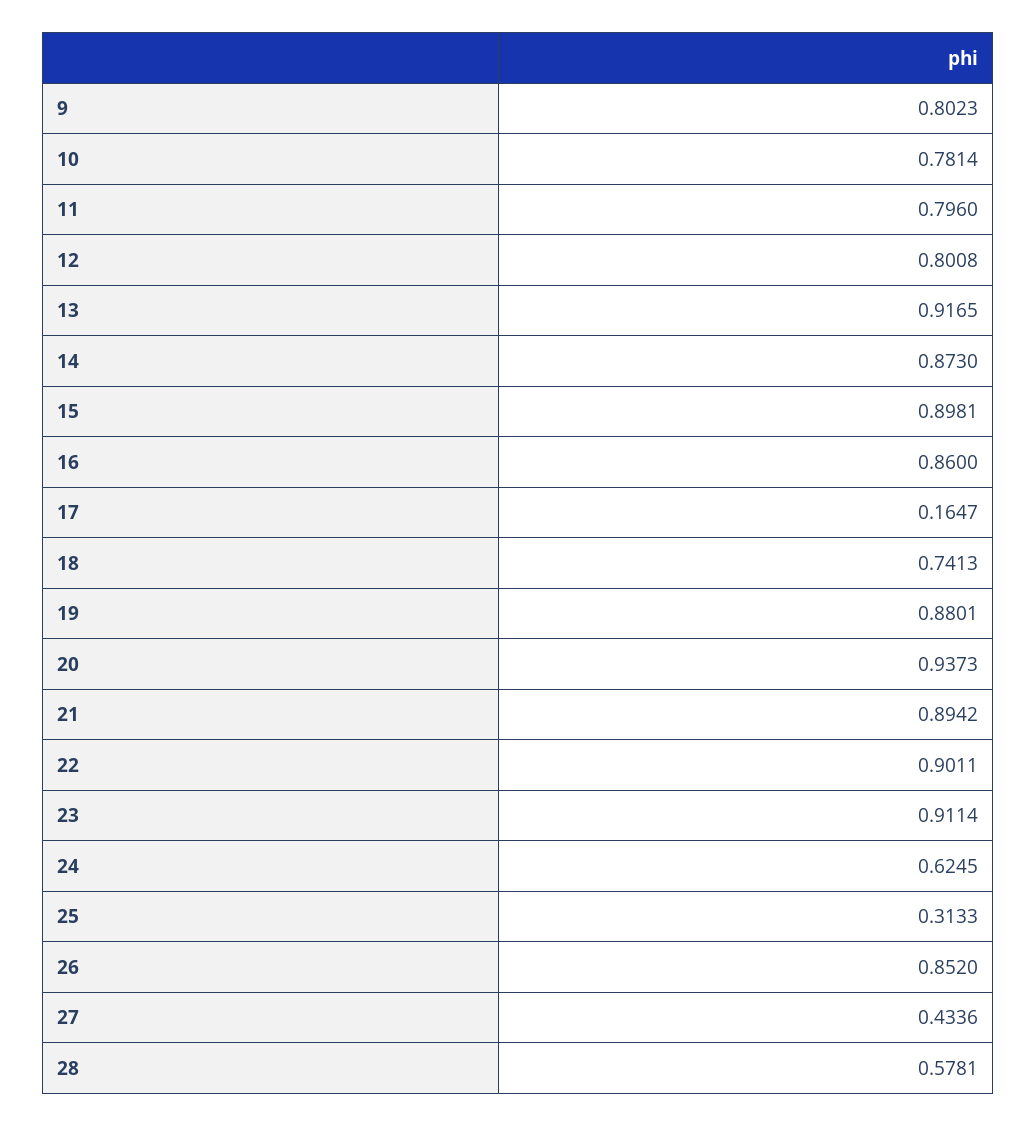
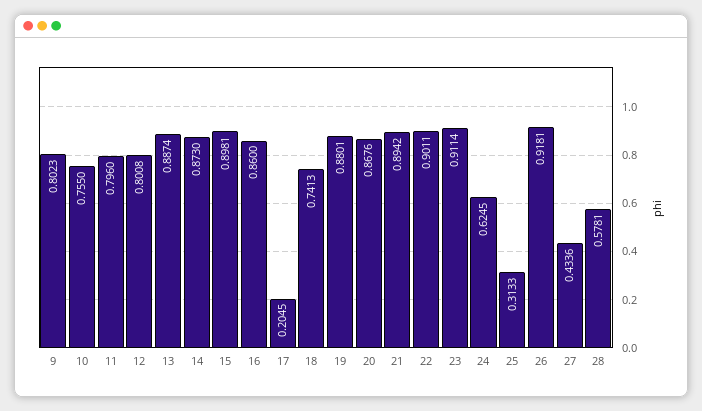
  {
    "9": 0.8023,
-   "10": 0.7814,
+   "10": 0.755,
    "11": 0.796,
    "12": 0.8008,
-   "13": 0.9165,
+   "13": 0.8874,
    "14": 0.873,
    "15": 0.8981,
    "16": 0.86,
-   "17": 0.1647,
+   "17": 0.2045,
    "18": 0.7413,
    "19": 0.8801,
-   "20": 0.9373,
+   "20": 0.8676,
    "21": 0.8942,
    "22": 0.9011,
    "23": 0.9114,
    "24": 0.6245,
    "25": 0.3133,
-   "26": 0.852,
+   "26": 0.9181,
    "27": 0.4336,
    "28": 0.5781
  }

